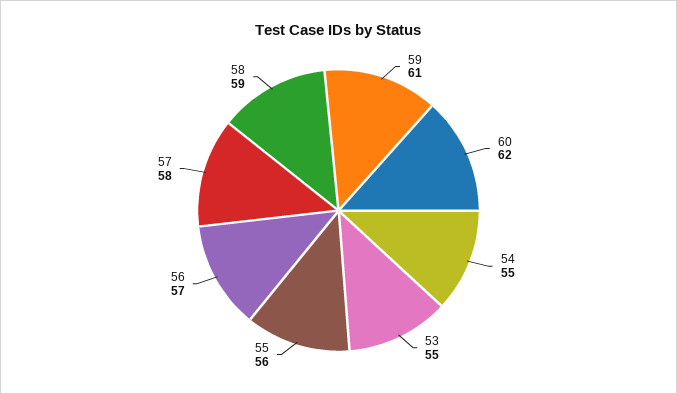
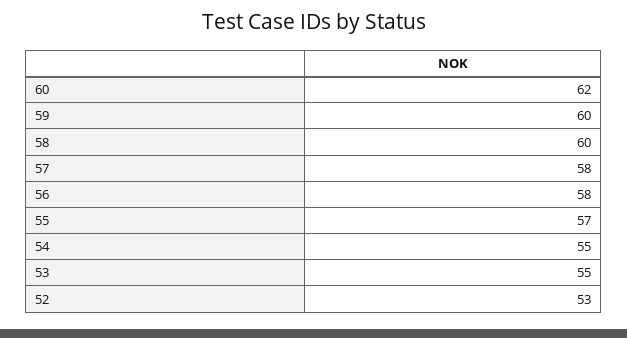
  {
-   "59": 61,
+   "59": 60,
    "60": 62,
    "54": 55,
    "53": 55,
-   "55": 56,
+   "55": 57,
-   "56": 57,
+   "56": 58,
    "57": 58,
-   "58": 59
+   "58": 60,
+   "52": 53
  }

